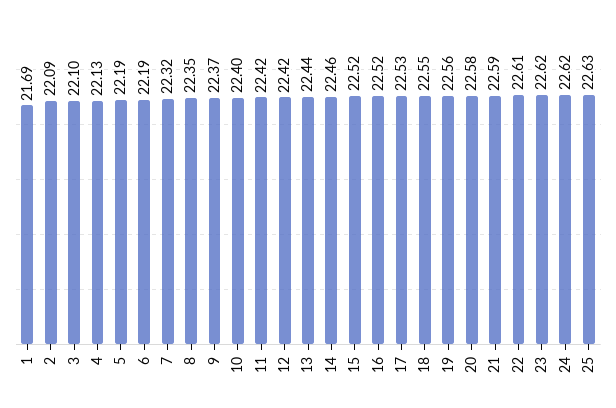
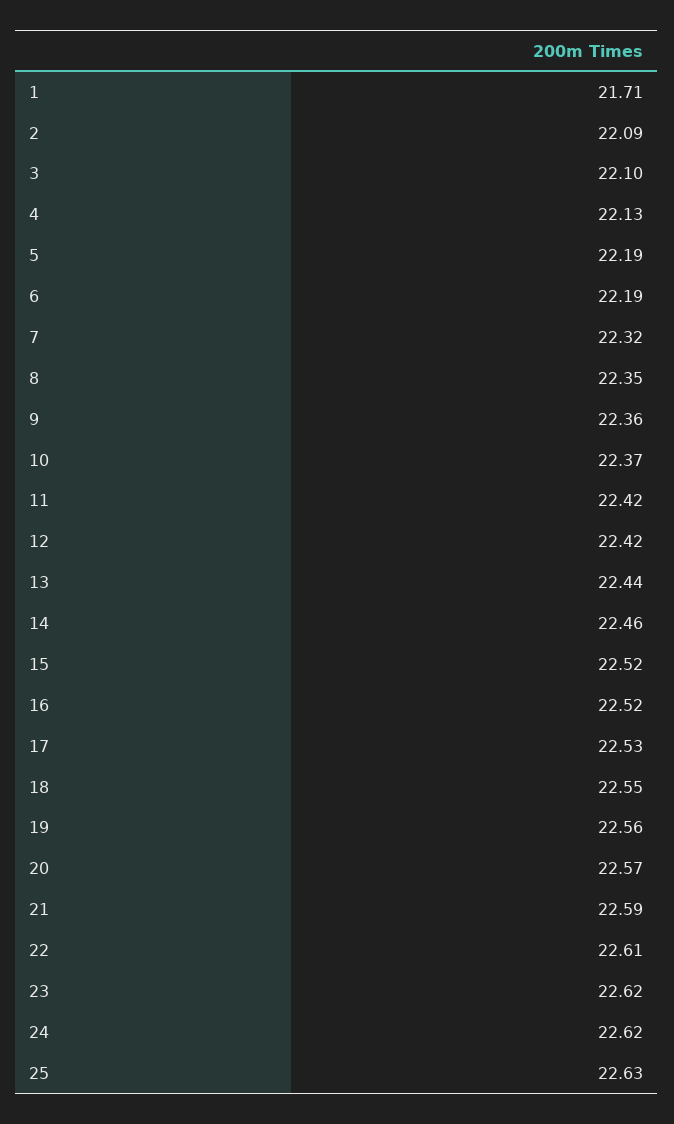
  {
-   "1": 21.69,
+   "1": 21.71,
    "2": 22.09,
    "3": 22.1,
    "4": 22.13,
    "5": 22.19,
    "6": 22.19,
    "7": 22.32,
    "8": 22.35,
-   "9": 22.37,
+   "9": 22.36,
-   "10": 22.4,
+   "10": 22.37,
    "11": 22.42,
    "12": 22.42,
    "13": 22.44,
    "14": 22.46,
    "15": 22.52,
    "16": 22.52,
    "17": 22.53,
    "18": 22.55,
    "19": 22.56,
-   "20": 22.58,
+   "20": 22.57,
    "21": 22.59,
    "22": 22.61,
    "23": 22.62,
    "24": 22.62,
    "25": 22.63
  }

